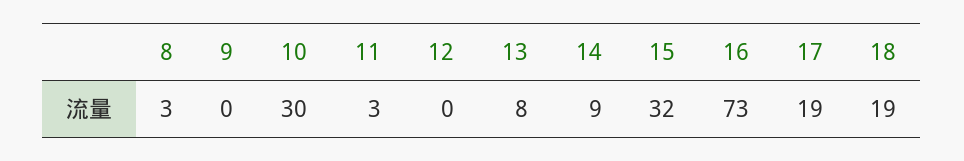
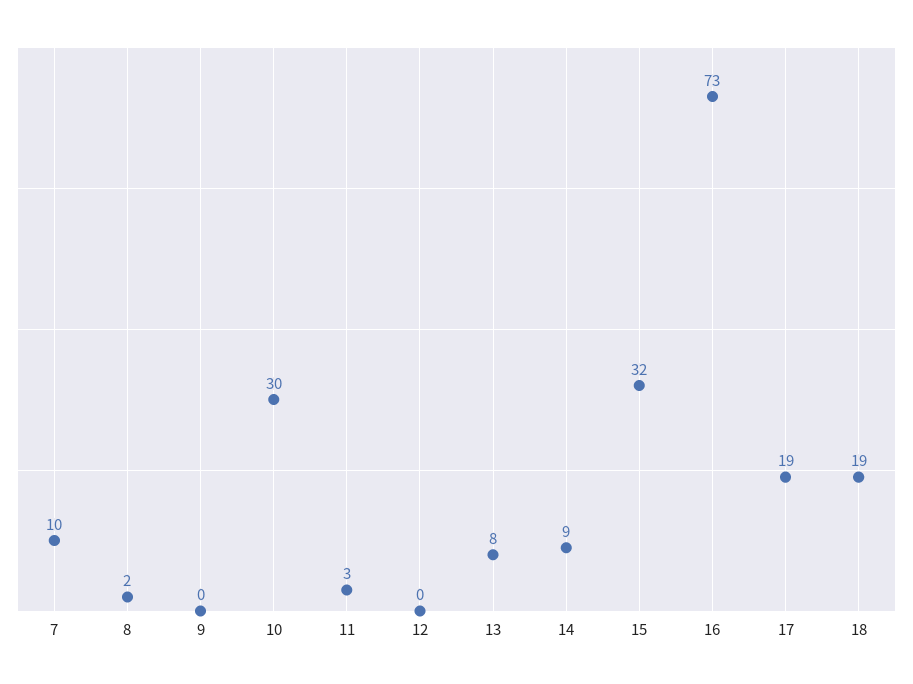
  {
-   "8": 3,
+   "8": 2,
    "9": 0,
    "10": 30,
    "11": 3,
    "12": 0,
    "13": 8,
    "14": 9,
    "15": 32,
    "16": 73,
    "17": 19,
-   "18": 19
+   "18": 19,
+   "7": 10
  }

